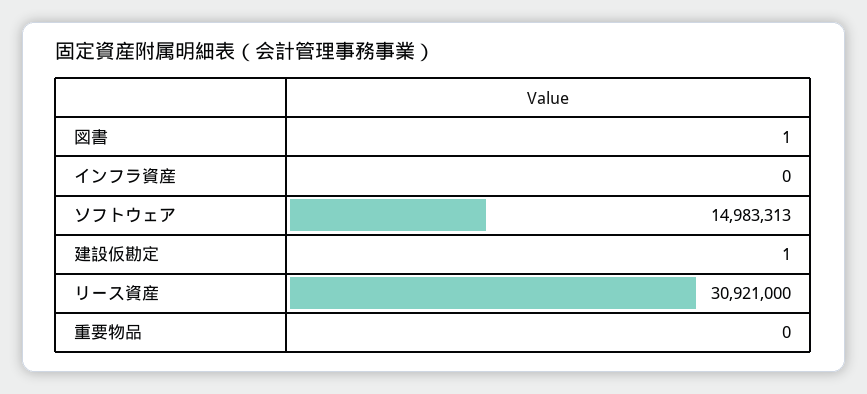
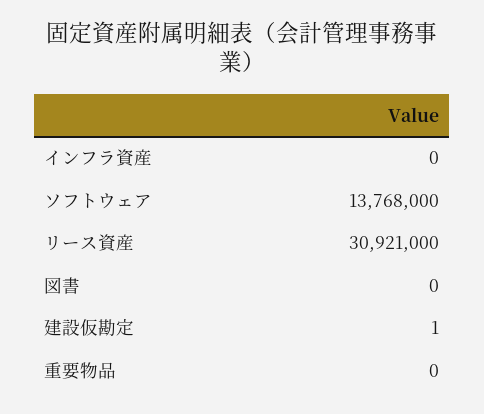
  {
-   "図書": 1,
+   "図書": 0,
    "インフラ資産": 0,
-   "ソフトウェア": 14983313,
+   "ソフトウェア": 13768000,
    "建設仮勘定": 1,
    "リース資産": 30921000,
    "重要物品": 0
  }

